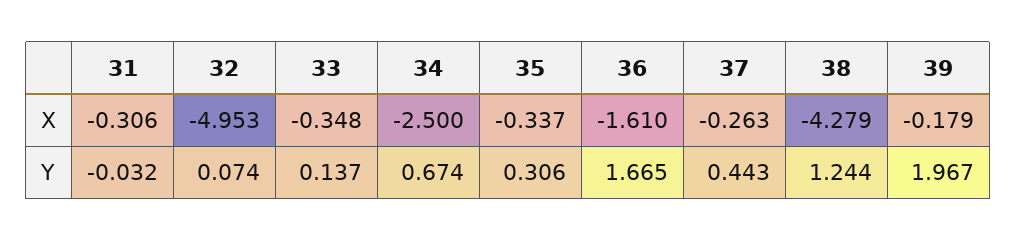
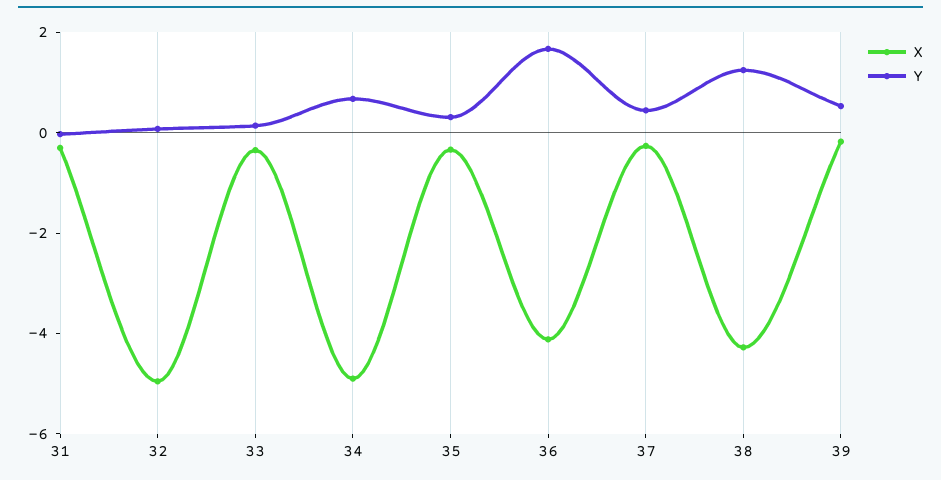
  {
    "X": {
      "31": -0.306,
      "32": -4.953,
      "33": -0.348,
-     "34": -2.5,
+     "34": -5,
      "35": -0.337,
-     "36": -1.61,
+     "36": -4,
      "37": -0.263,
      "38": -4.279,
      "39": -0.179
    },
    "Y": {
      "31": -0.032,
      "32": 0.074,
      "33": 0.137,
      "34": 0.674,
      "35": 0.306,
      "36": 1.665,
      "37": 0.443,
      "38": 1.244,
-     "39": 1.967
+     "39": 0.5
    }
  }

